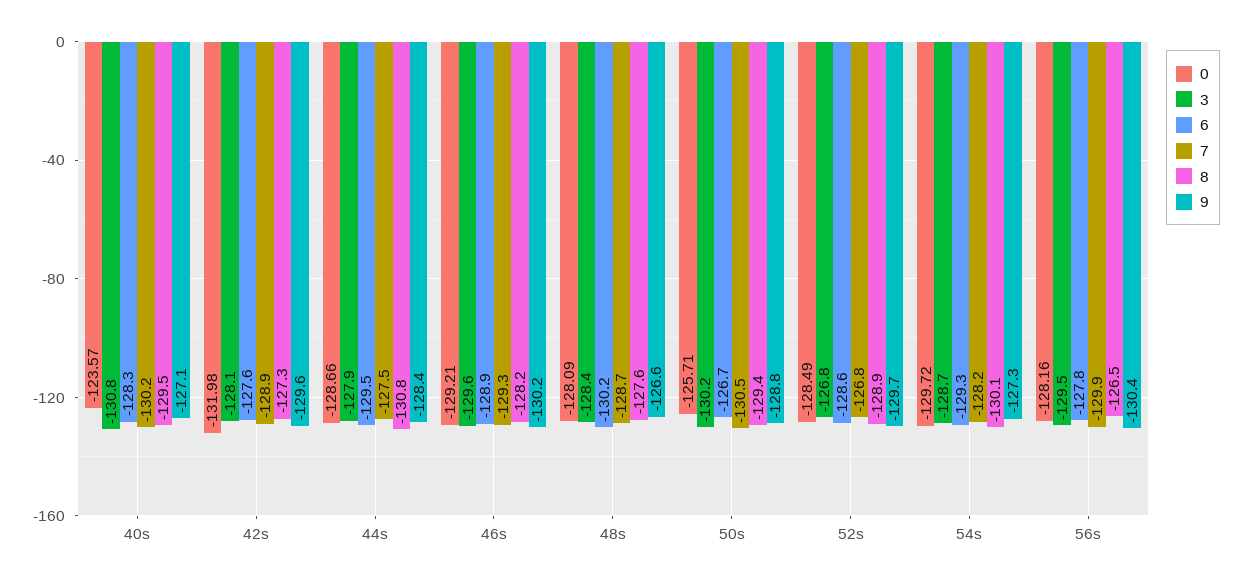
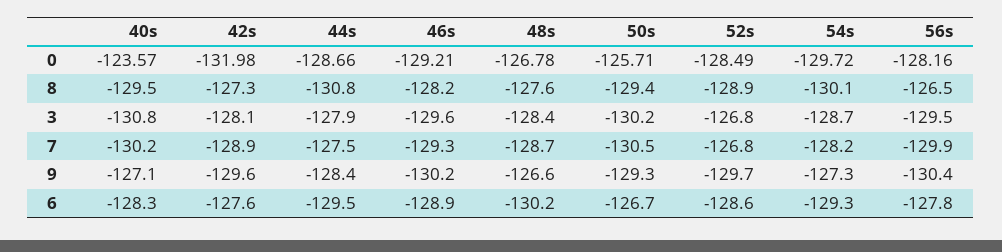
  {
    "0": {
      "40s": -123.57,
      "42s": -131.98,
      "44s": -128.66,
      "46s": -129.21,
-     "48s": -128.09,
+     "48s": -126.78,
      "50s": -125.71,
      "52s": -128.49,
      "54s": -129.72,
      "56s": -128.16
    },
    "3": {
      "40s": -130.8,
      "42s": -128.1,
      "44s": -127.9,
      "46s": -129.6,
      "48s": -128.4,
      "50s": -130.2,
      "52s": -126.8,
      "54s": -128.7,
      "56s": -129.5
    },
    "6": {
      "40s": -128.3,
      "42s": -127.6,
      "44s": -129.5,
      "46s": -128.9,
      "48s": -130.2,
      "50s": -126.7,
      "52s": -128.6,
      "54s": -129.3,
      "56s": -127.8
    },
    "7": {
      "40s": -130.2,
      "42s": -128.9,
      "44s": -127.5,
      "46s": -129.3,
      "48s": -128.7,
      "50s": -130.5,
      "52s": -126.8,
      "54s": -128.2,
      "56s": -129.9
    },
    "8": {
      "40s": -129.5,
      "42s": -127.3,
      "44s": -130.8,
      "46s": -128.2,
      "48s": -127.6,
      "50s": -129.4,
      "52s": -128.9,
      "54s": -130.1,
      "56s": -126.5
    },
    "9": {
      "40s": -127.1,
      "42s": -129.6,
      "44s": -128.4,
      "46s": -130.2,
      "48s": -126.6,
-     "50s": -128.8,
+     "50s": -129.3,
      "52s": -129.7,
      "54s": -127.3,
      "56s": -130.4
    }
  }

